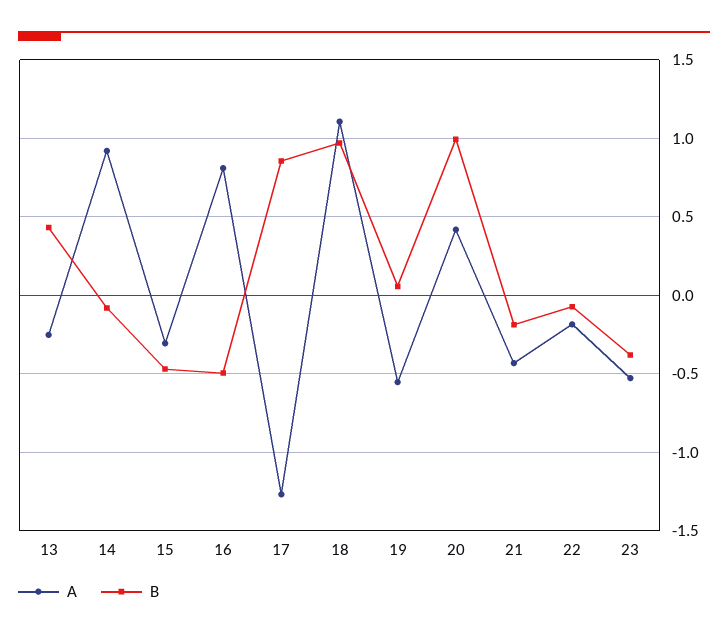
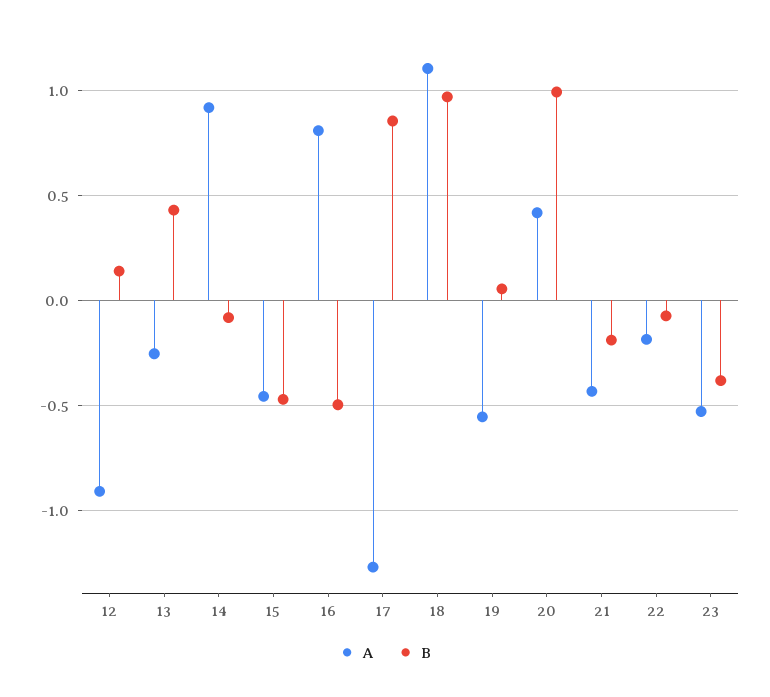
  {
    "A": {
      "13": -0.25,
      "14": 0.9,
-     "15": -0.3,
+     "15": -0.45,
      "16": 0.8,
      "17": -1.25,
      "18": 1.1,
      "19": -0.55,
      "20": 0.4,
      "21": -0.45,
      "22": -0.2,
-     "23": -0.55
+     "23": -0.55,
+     "12": -0.9
    },
    "B": {
      "13": 0.45,
      "14": -0.1,
      "15": -0.45,
      "16": -0.5,
      "17": 0.85,
      "18": 0.95,
      "19": 0.05,
      "20": 1,
      "21": -0.2,
      "22": -0.05,
-     "23": -0.4
+     "23": -0.4,
+     "12": 0.15
    }
  }

